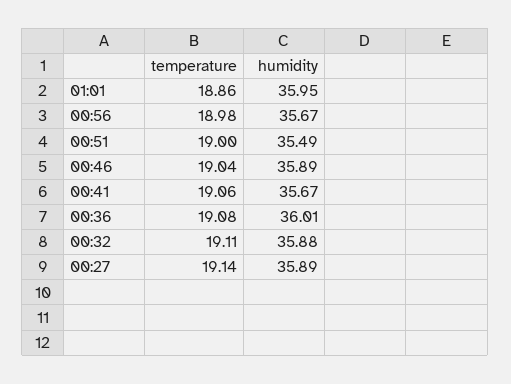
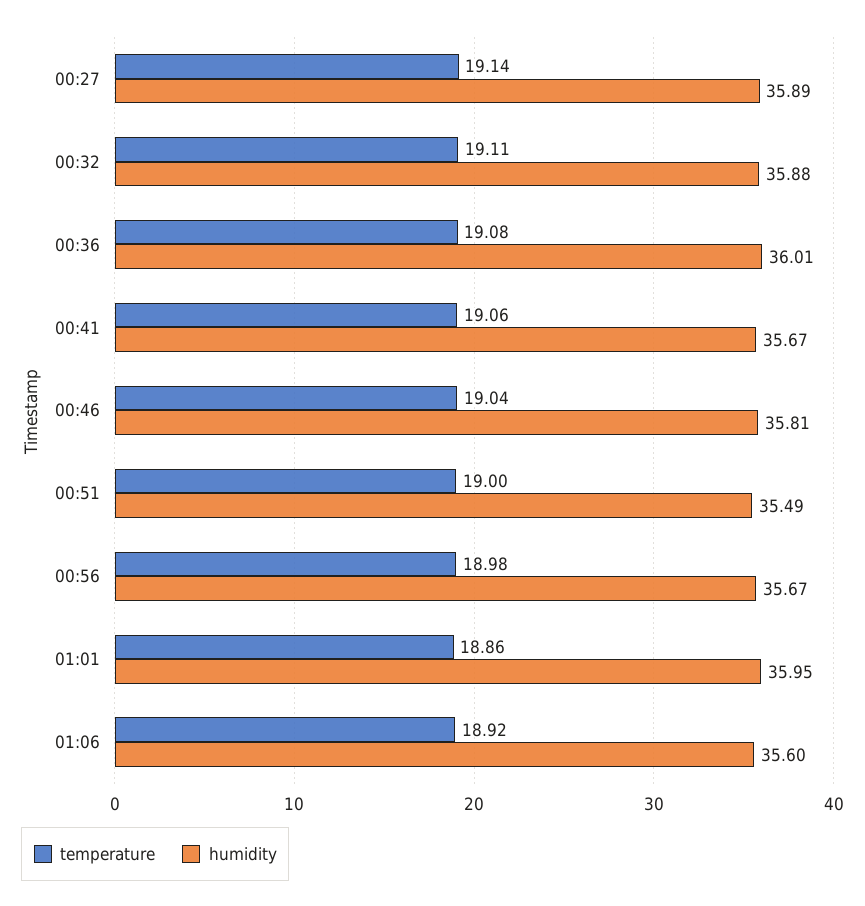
  {
    "temperature": {
      "01:01": 18.86,
      "00:56": 18.98,
      "00:51": 19,
      "00:46": 19.04,
      "00:41": 19.06,
      "00:36": 19.08,
      "00:32": 19.11,
-     "00:27": 19.14
+     "00:27": 19.14,
+     "01:06": 18.92
    },
    "humidity": {
      "01:01": 35.95,
      "00:56": 35.67,
      "00:51": 35.49,
-     "00:46": 35.89,
+     "00:46": 35.81,
      "00:41": 35.67,
      "00:36": 36.01,
      "00:32": 35.88,
-     "00:27": 35.89
+     "00:27": 35.89,
+     "01:06": 35.6
    }
  }

